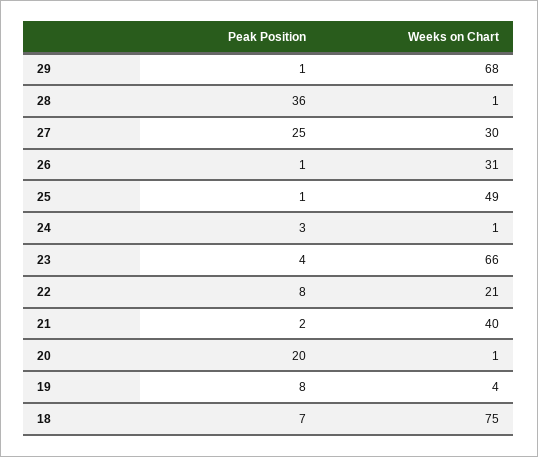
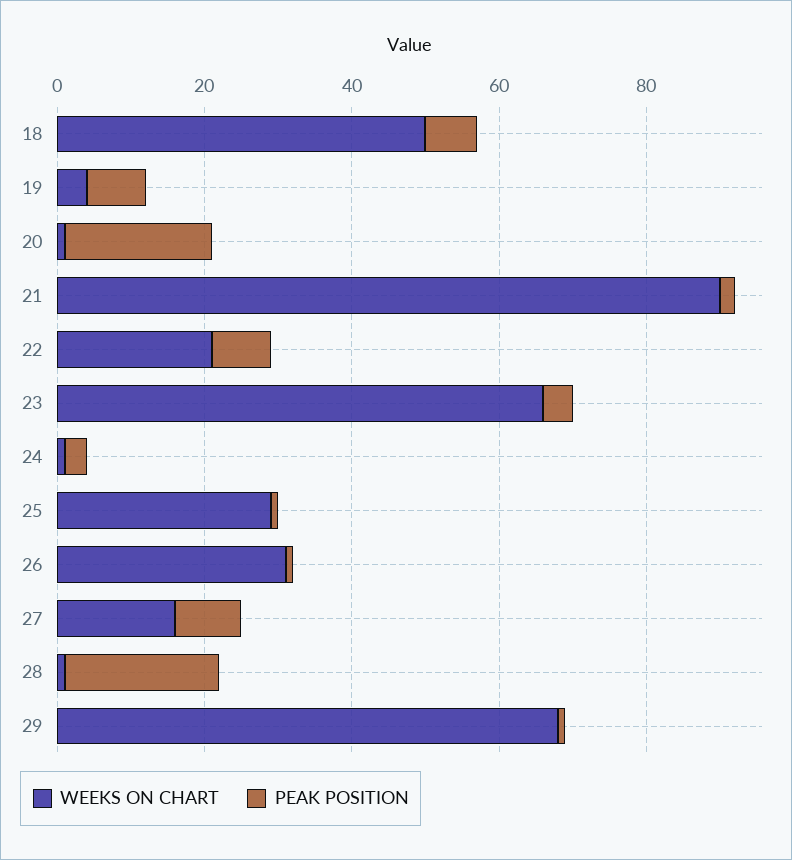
  {
    "Peak Position": {
      "29": 1,
-     "28": 36,
+     "28": 20,
-     "27": 25,
+     "27": 10,
      "26": 1,
      "25": 1,
      "24": 3,
      "23": 4,
      "22": 8,
      "21": 2,
      "20": 20,
      "19": 8,
      "18": 7
    },
    "Weeks on Chart": {
      "29": 68,
      "28": 1,
-     "27": 30,
+     "27": 15,
      "26": 31,
-     "25": 49,
+     "25": 30,
      "24": 1,
      "23": 66,
      "22": 21,
-     "21": 40,
+     "21": 90,
      "20": 1,
      "19": 4,
-     "18": 75
+     "18": 50
    }
  }

